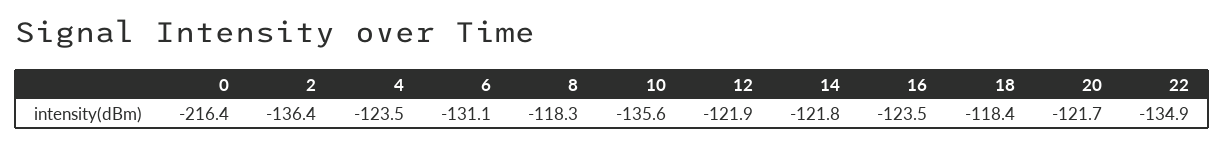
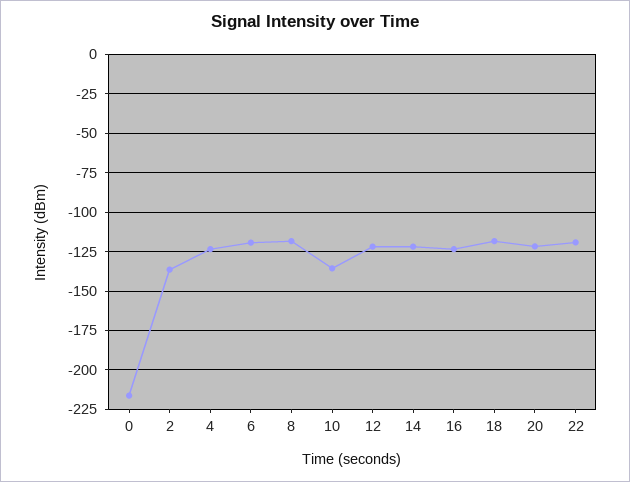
  {
    "0": -216.4,
    "2": -136.4,
    "4": -123.5,
-   "6": -131.1,
+   "6": -120,
    "8": -118.3,
    "10": -135.6,
    "12": -121.9,
    "14": -121.8,
    "16": -123.5,
    "18": -118.4,
    "20": -121.7,
-   "22": -134.9
+   "22": -120
  }

